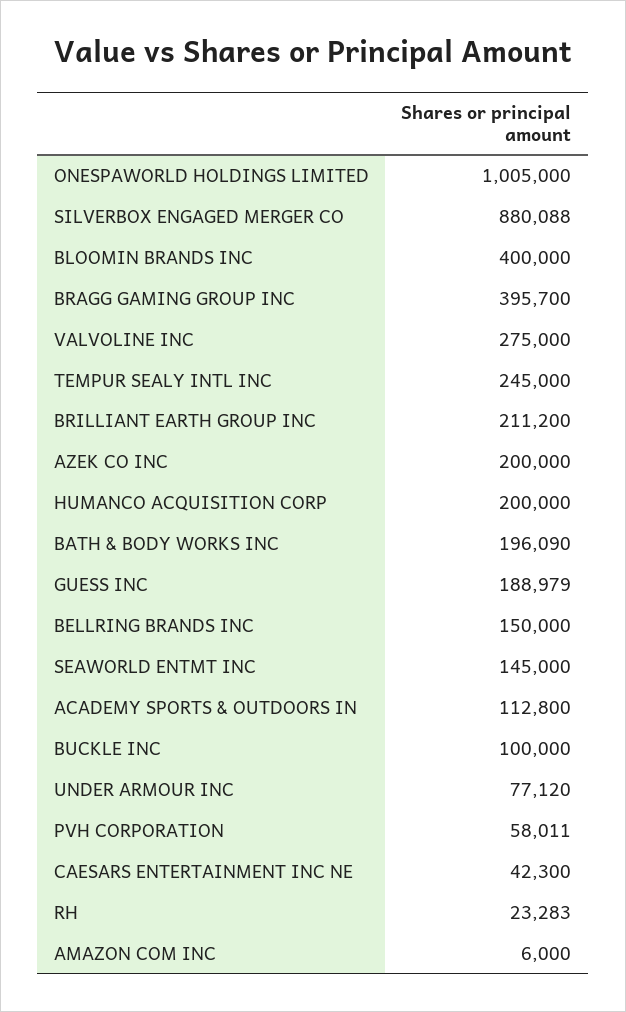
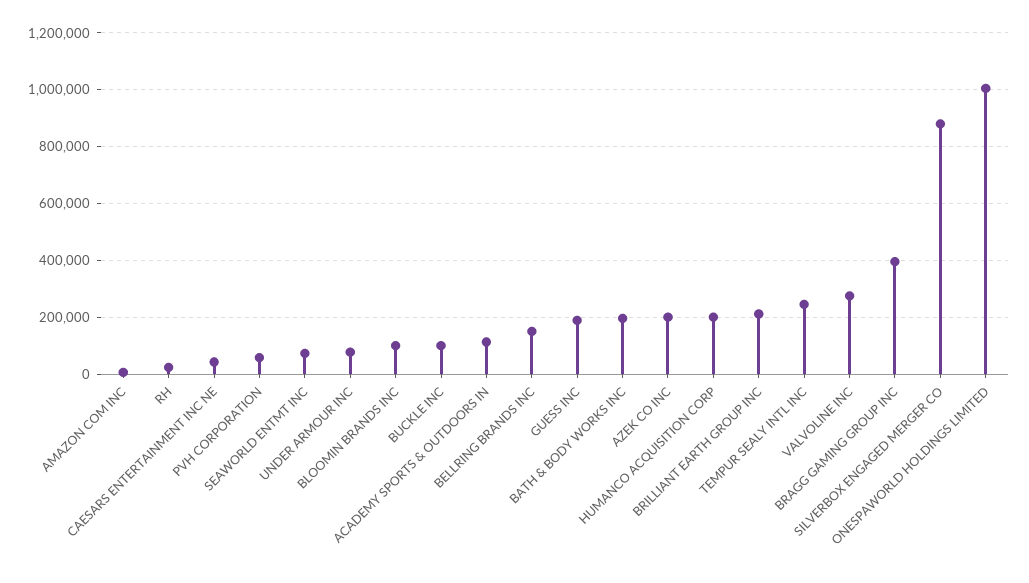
  {
    "ONESPAWORLD HOLDINGS LIMITED": 1005000,
    "SILVERBOX ENGAGED MERGER CO": 880088,
-   "BLOOMIN BRANDS INC": 400000,
+   "BLOOMIN BRANDS INC": 100000,
    "BRAGG GAMING GROUP INC": 395700,
    "VALVOLINE INC": 275000,
    "TEMPUR SEALY INTL INC": 245000,
    "BRILLIANT EARTH GROUP INC": 211200,
    "AZEK CO INC": 200000,
    "HUMANCO ACQUISITION CORP": 200000,
    "BATH & BODY WORKS INC": 196090,
    "GUESS INC": 188979,
    "BELLRING BRANDS INC": 150000,
-   "SEAWORLD ENTMT INC": 145000,
+   "SEAWORLD ENTMT INC": 75000,
    "ACADEMY SPORTS & OUTDOORS IN": 112800,
    "BUCKLE INC": 100000,
    "UNDER ARMOUR INC": 77120,
    "PVH CORPORATION": 58011,
    "CAESARS ENTERTAINMENT INC NE": 42300,
    "RH": 23283,
    "AMAZON COM INC": 6000
  }

